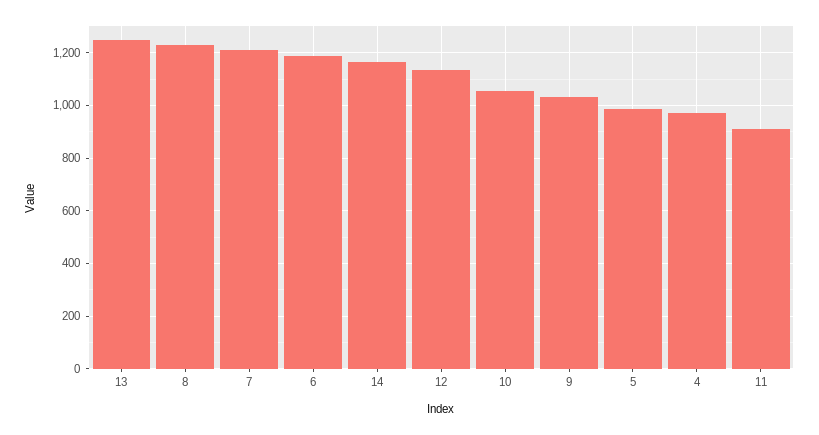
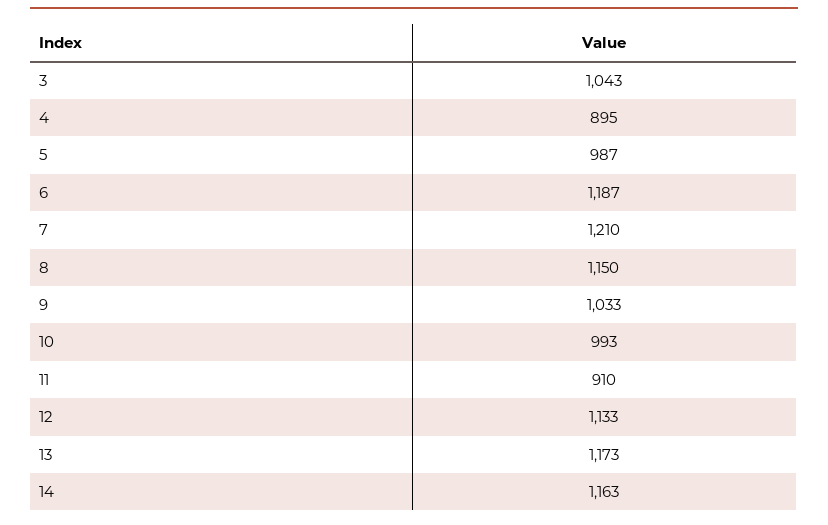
  {
-   "13": 1250,
+   "13": 1173,
-   "8": 1225,
+   "8": 1150,
    "7": 1210,
    "6": 1187,
    "14": 1163,
    "12": 1133,
-   "10": 1050,
+   "10": 993,
    "9": 1033,
    "5": 987,
-   "4": 975,
+   "4": 895,
-   "11": 910
+   "11": 910,
+   "3": 1043
  }

